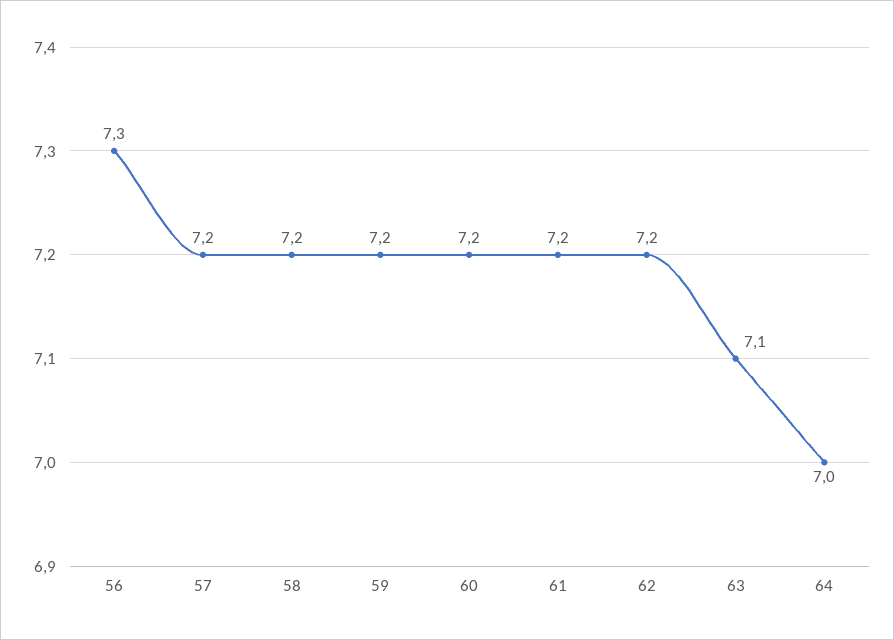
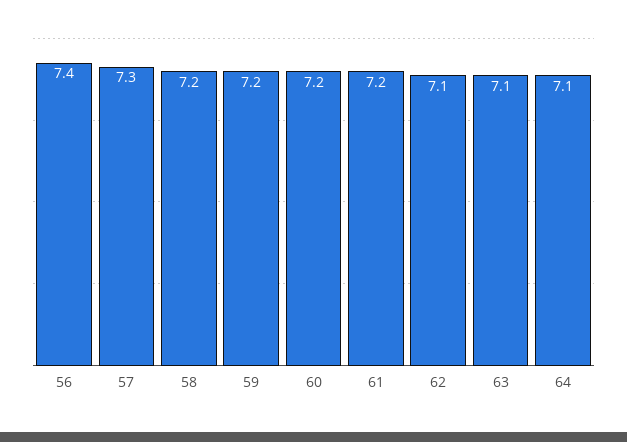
  {
-   "56": 7.3,
+   "56": 7.4,
-   "57": 7.2,
+   "57": 7.3,
    "58": 7.2,
    "59": 7.2,
    "60": 7.2,
    "61": 7.2,
-   "62": 7.2,
+   "62": 7.1,
    "63": 7.1,
-   "64": 7
+   "64": 7.1
  }

